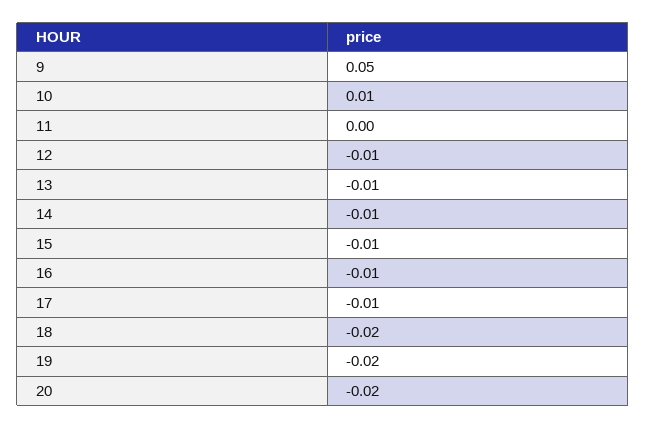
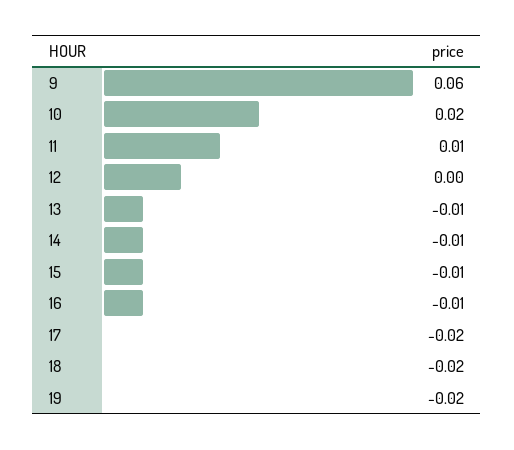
  {
-   "9": 0.05,
+   "9": 0.06,
-   "10": 0.01,
+   "10": 0.02,
-   "11": 0,
+   "11": 0.01,
-   "12": -0.01,
+   "12": 0,
    "13": -0.01,
    "14": -0.01,
    "15": -0.01,
    "16": -0.01,
-   "17": -0.01,
+   "17": -0.02,
    "18": -0.02,
-   "19": -0.02,
+   "19": -0.02
-   "20": -0.02
  }

